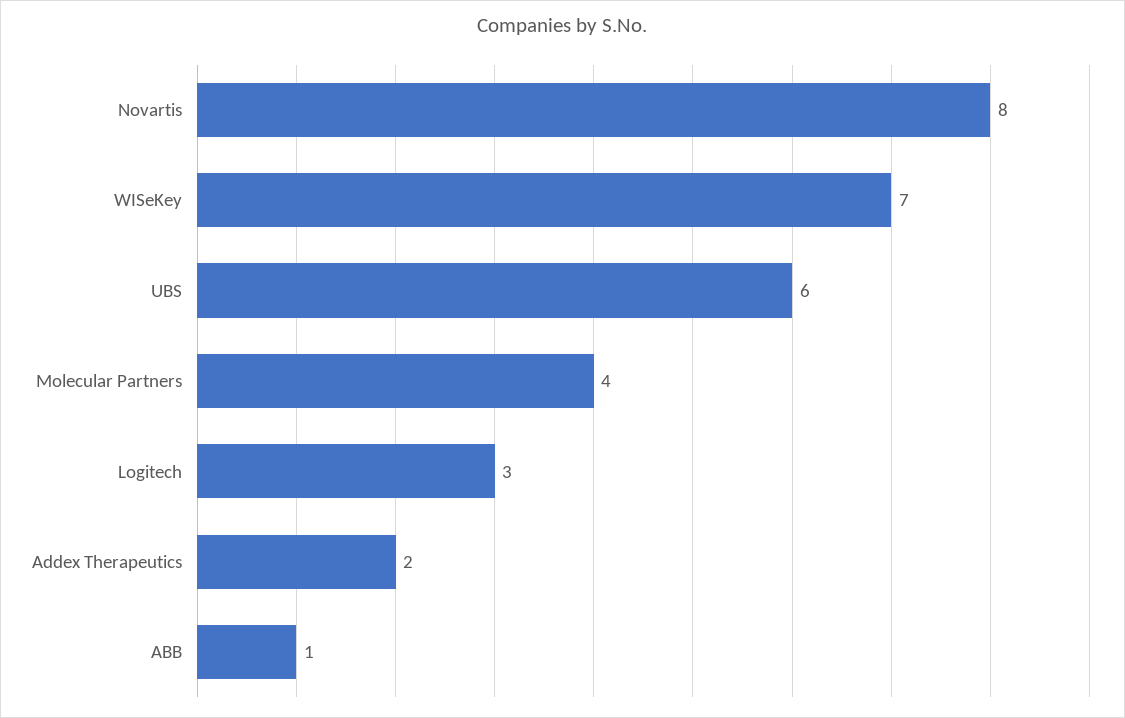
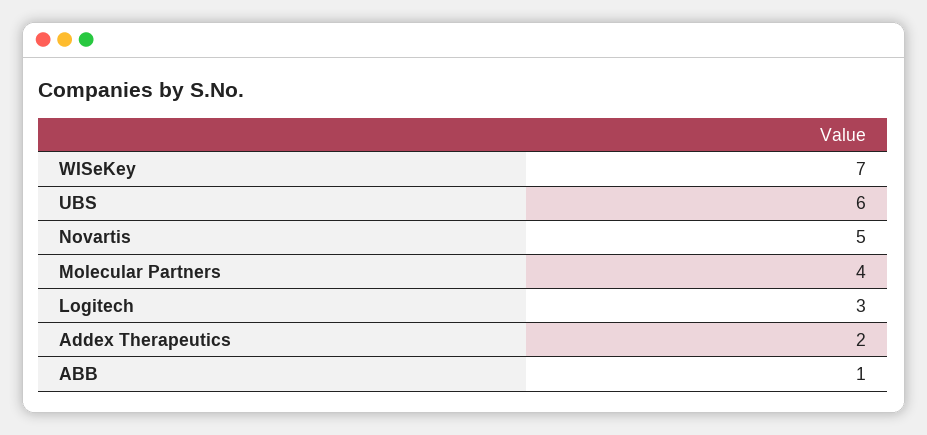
  {
-   "Novartis": 8,
+   "Novartis": 5,
    "WISeKey": 7,
    "UBS": 6,
    "Molecular Partners": 4,
    "Logitech": 3,
    "Addex Therapeutics": 2,
    "ABB": 1
  }

